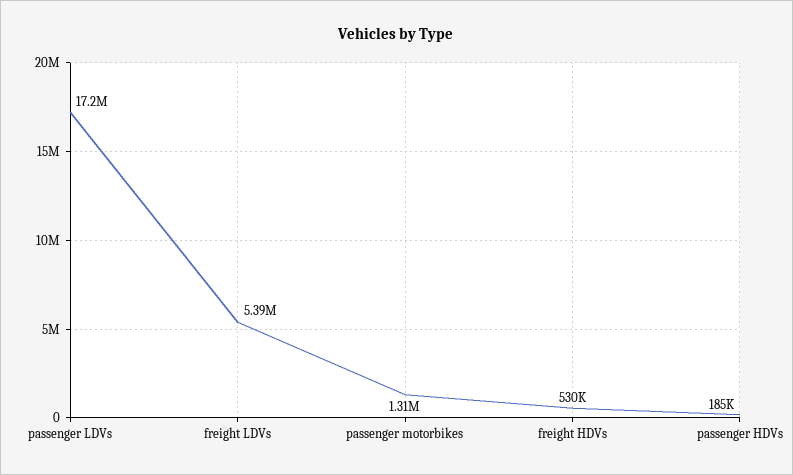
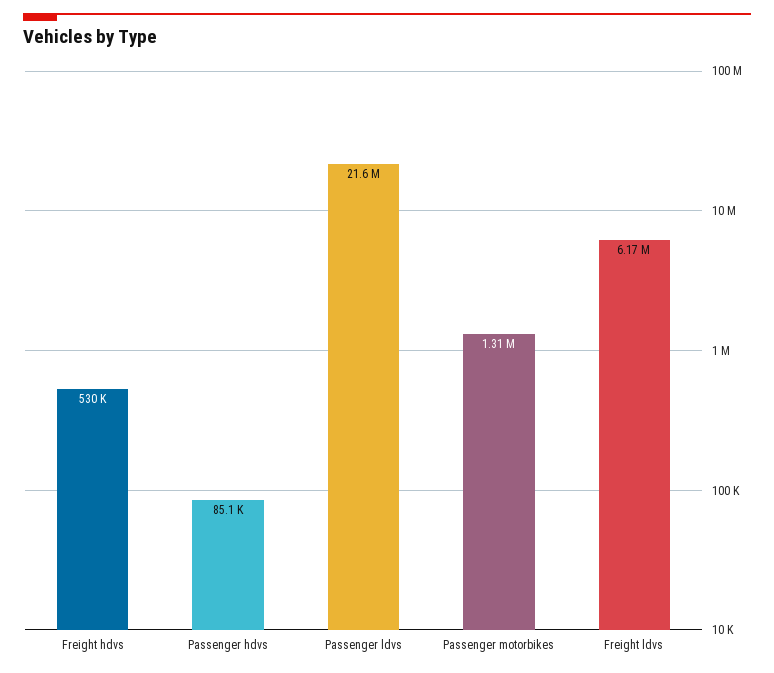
  {
-   "passenger LDVs": 17200000,
+   "passenger LDVs": 21600000,
-   "freight LDVs": 5390000,
+   "freight LDVs": 6170000,
    "passenger motorbikes": 1310000,
    "freight HDVs": 530000,
-   "passenger HDVs": 185000
+   "passenger HDVs": 85100
  }

